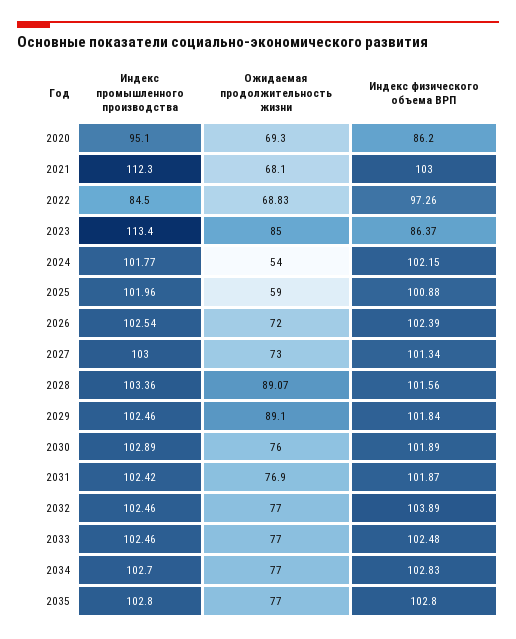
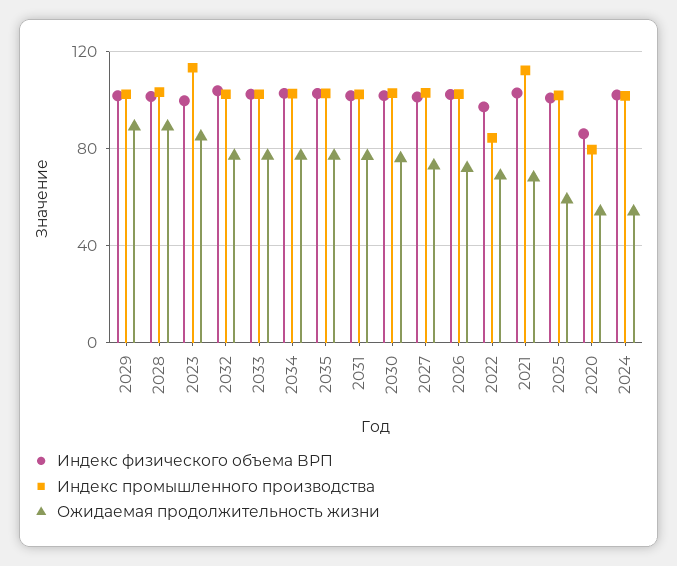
  {
    "Индекс промышленного производства": {
-     "2020": 95.1,
+     "2020": 80,
      "2021": 112.3,
      "2022": 84.5,
      "2023": 113.4,
      "2024": 101.77,
      "2025": 101.96,
      "2026": 102.54,
      "2027": 103,
      "2028": 103.36,
      "2029": 102.46,
      "2030": 102.89,
      "2031": 102.42,
      "2032": 102.46,
      "2033": 102.46,
      "2034": 102.7,
      "2035": 102.8
    },
    "Ожидаемая продолжительность жизни": {
-     "2020": 69.3,
+     "2020": 55,
      "2021": 68.1,
      "2022": 68.83,
      "2023": 85,
      "2024": 54,
      "2025": 59,
      "2026": 72,
      "2027": 73,
      "2028": 89.07,
      "2029": 89.1,
      "2030": 76,
      "2031": 76.9,
      "2032": 77,
      "2033": 77,
      "2034": 77,
      "2035": 77
    },
    "Индекс физического объема ВРП": {
      "2020": 86.2,
      "2021": 103,
      "2022": 97.26,
-     "2023": 86.37,
+     "2023": 100,
      "2024": 102.15,
      "2025": 100.88,
      "2026": 102.39,
      "2027": 101.34,
      "2028": 101.56,
      "2029": 101.84,
      "2030": 101.89,
      "2031": 101.87,
      "2032": 103.89,
      "2033": 102.48,
      "2034": 102.83,
      "2035": 102.8
    }
  }

